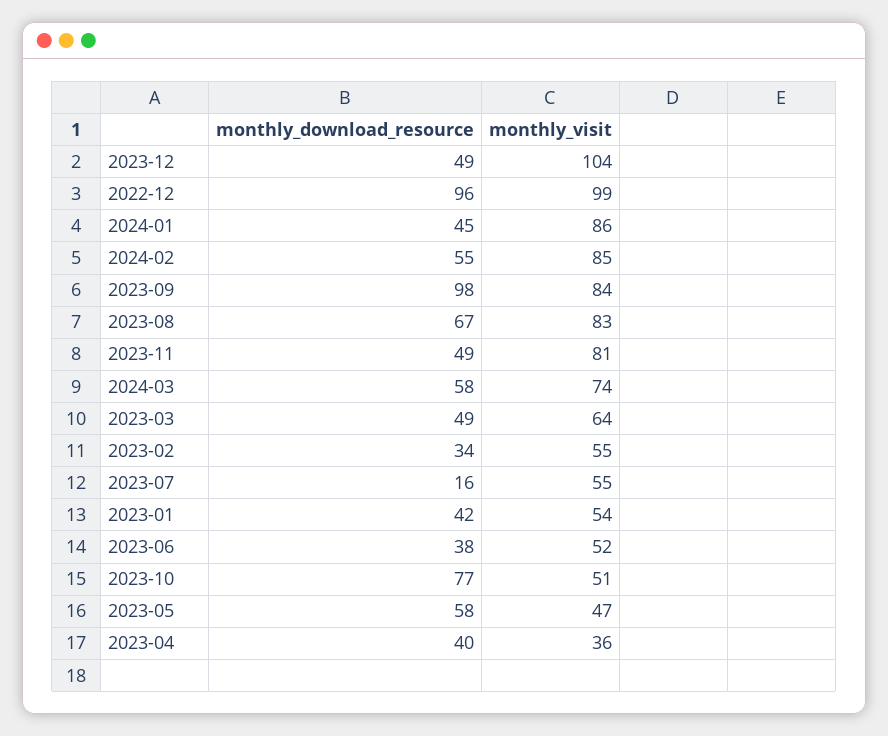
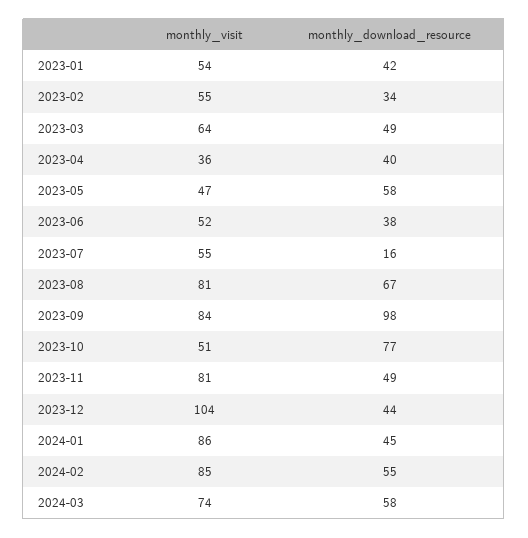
  {
    "monthly_download_resource": {
-     "2023-12": 49,
+     "2023-12": 44,
-     "2022-12": 96,
      "2024-01": 45,
      "2024-02": 55,
      "2023-09": 98,
      "2023-08": 67,
      "2023-11": 49,
      "2024-03": 58,
      "2023-03": 49,
      "2023-02": 34,
      "2023-07": 16,
      "2023-01": 42,
      "2023-06": 38,
      "2023-10": 77,
      "2023-05": 58,
      "2023-04": 40
    },
    "monthly_visit": {
      "2023-12": 104,
-     "2022-12": 99,
      "2024-01": 86,
      "2024-02": 85,
      "2023-09": 84,
-     "2023-08": 83,
+     "2023-08": 81,
      "2023-11": 81,
      "2024-03": 74,
      "2023-03": 64,
      "2023-02": 55,
      "2023-07": 55,
      "2023-01": 54,
      "2023-06": 52,
      "2023-10": 51,
      "2023-05": 47,
      "2023-04": 36
    }
  }

